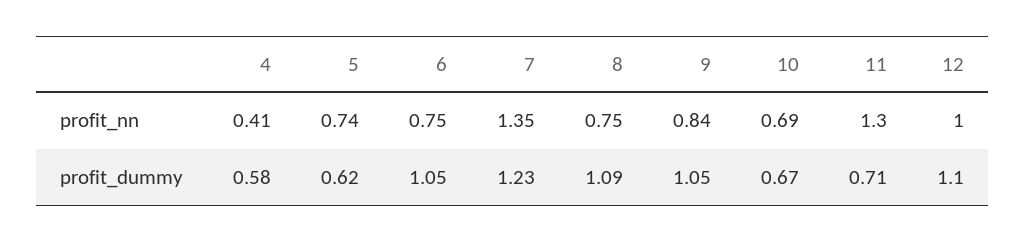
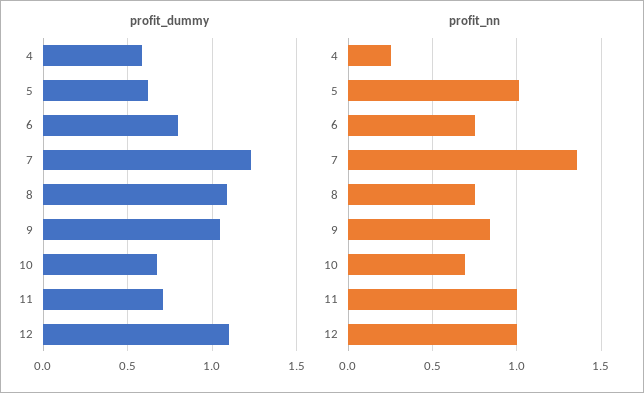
  {
    "profit_nn": {
-     "4": 0.41,
+     "4": 0.25,
-     "5": 0.74,
+     "5": 1,
      "6": 0.75,
      "7": 1.35,
      "8": 0.75,
      "9": 0.84,
      "10": 0.69,
-     "11": 1.3,
+     "11": 1,
      "12": 1
    },
    "profit_dummy": {
      "4": 0.58,
      "5": 0.62,
-     "6": 1.05,
+     "6": 0.8,
      "7": 1.23,
      "8": 1.09,
      "9": 1.05,
      "10": 0.67,
      "11": 0.71,
      "12": 1.1
    }
  }

